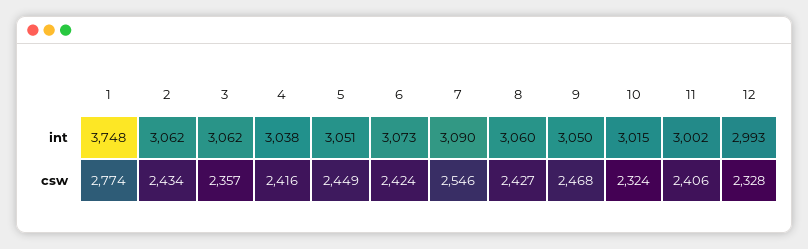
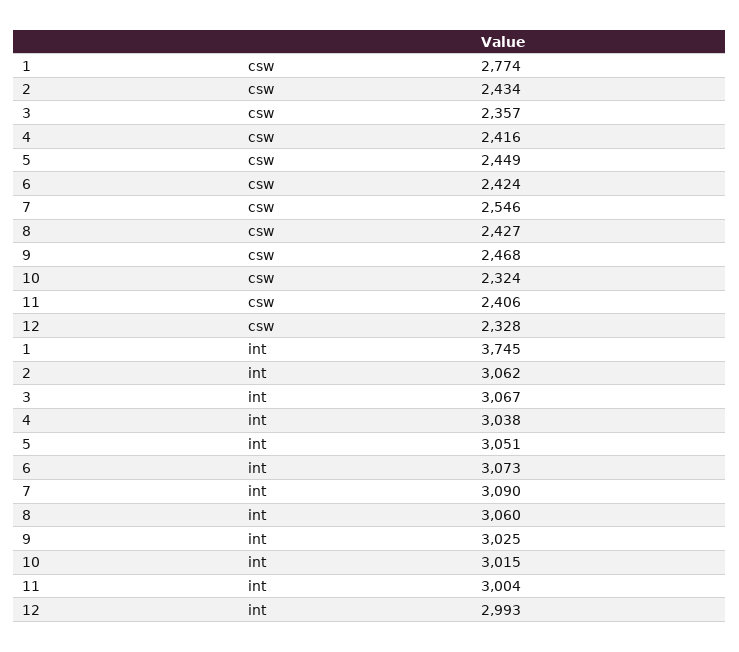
  {
    "1": {
-     "int": 3748,
+     "int": 3745,
      "csw": 2774
    },
    "2": {
      "int": 3062,
      "csw": 2434
    },
    "3": {
-     "int": 3062,
+     "int": 3067,
      "csw": 2357
    },
    "4": {
      "int": 3038,
      "csw": 2416
    },
    "5": {
      "int": 3051,
      "csw": 2449
    },
    "6": {
      "int": 3073,
      "csw": 2424
    },
    "7": {
      "int": 3090,
      "csw": 2546
    },
    "8": {
      "int": 3060,
      "csw": 2427
    },
    "9": {
-     "int": 3050,
+     "int": 3025,
      "csw": 2468
    },
    "10": {
      "int": 3015,
      "csw": 2324
    },
    "11": {
-     "int": 3002,
+     "int": 3004,
      "csw": 2406
    },
    "12": {
      "int": 2993,
      "csw": 2328
    }
  }

